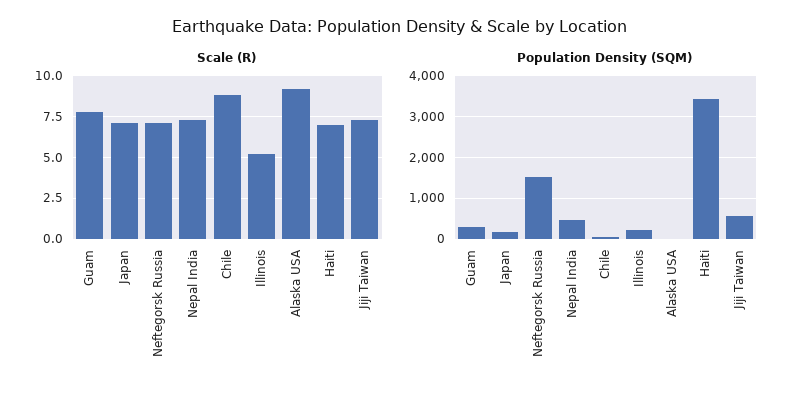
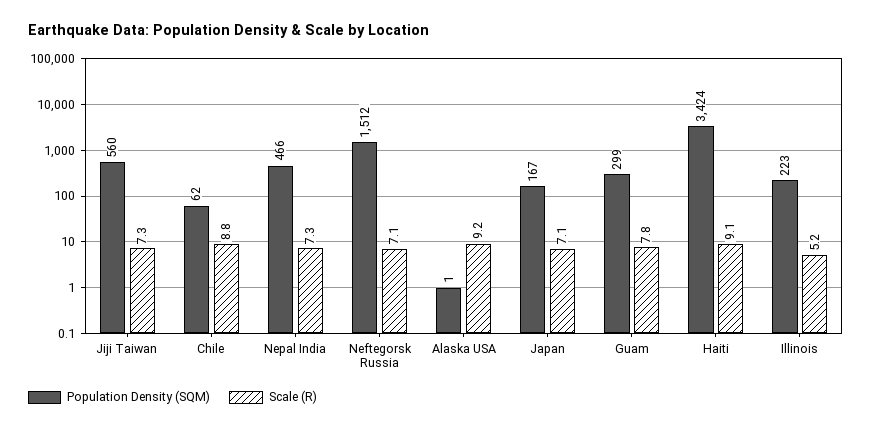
  {
    "Scale (R)": {
      "Guam": 7.8,
      "Japan": 7.1,
      "Neftegorsk Russia": 7.1,
      "Nepal India": 7.3,
      "Chile": 8.8,
      "Illinois": 5.2,
      "Alaska USA": 9.2,
-     "Haiti": 7,
+     "Haiti": 9.1,
      "Jiji Taiwan": 7.3
    },
    "Population Density (SQM)": {
      "Guam": 299,
      "Japan": 167,
      "Neftegorsk Russia": 1512,
      "Nepal India": 466,
      "Chile": 62,
      "Illinois": 223,
      "Alaska USA": 1,
      "Haiti": 3424,
      "Jiji Taiwan": 560
    }
  }

